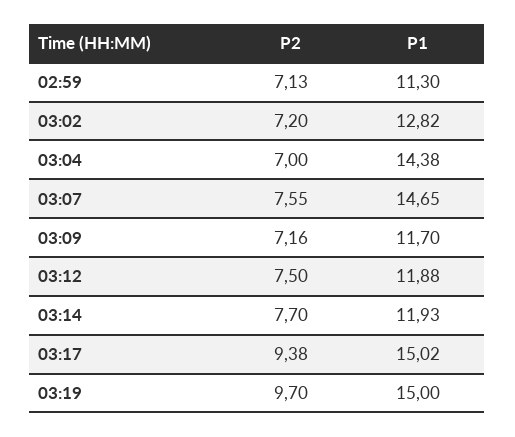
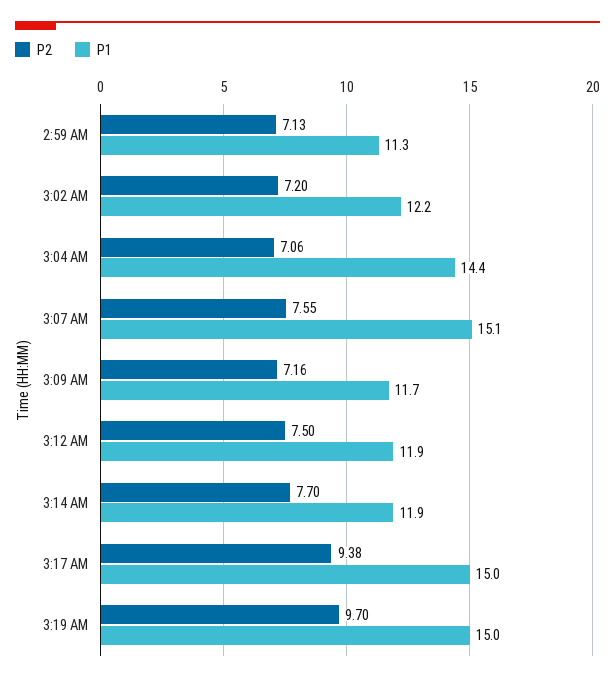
  {
    "P2": {
      "02:59": 7.13,
      "03:02": 7.2,
-     "03:04": 7,
+     "03:04": 7.06,
      "03:07": 7.55,
      "03:09": 7.16,
      "03:12": 7.5,
      "03:14": 7.7,
      "03:17": 9.38,
      "03:19": 9.7
    },
    "P1": {
      "02:59": 11.3,
-     "03:02": 12.82,
+     "03:02": 12.2,
      "03:04": 14.38,
-     "03:07": 14.65,
+     "03:07": 15.1,
      "03:09": 11.7,
      "03:12": 11.88,
      "03:14": 11.93,
      "03:17": 15.02,
      "03:19": 15
    }
  }

